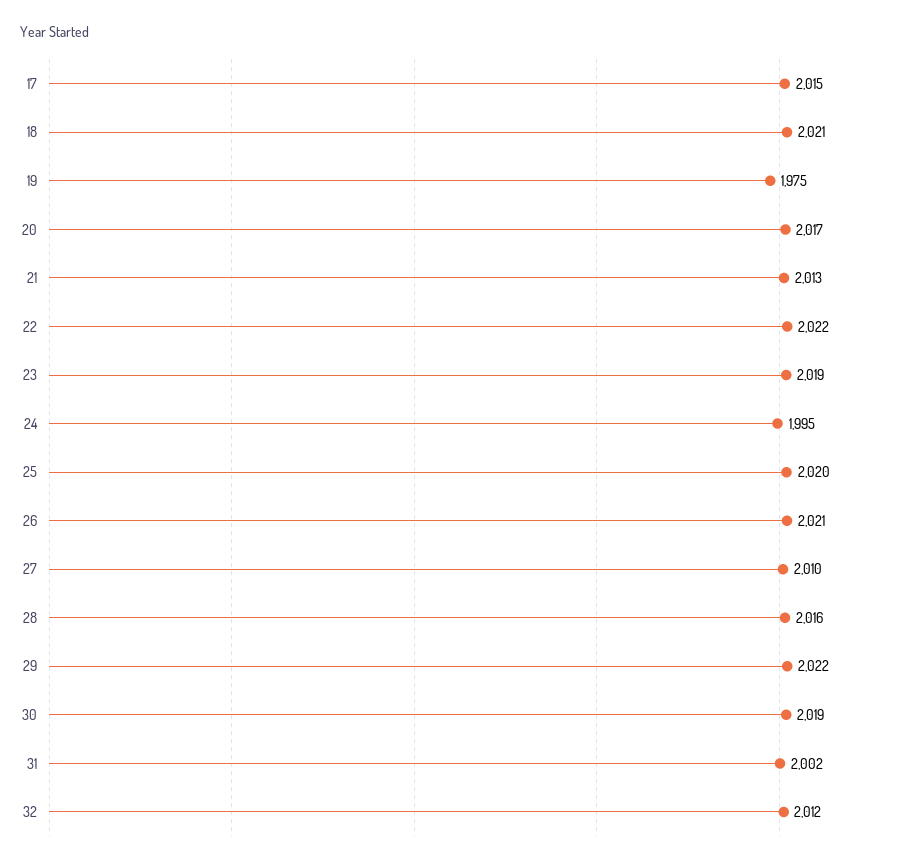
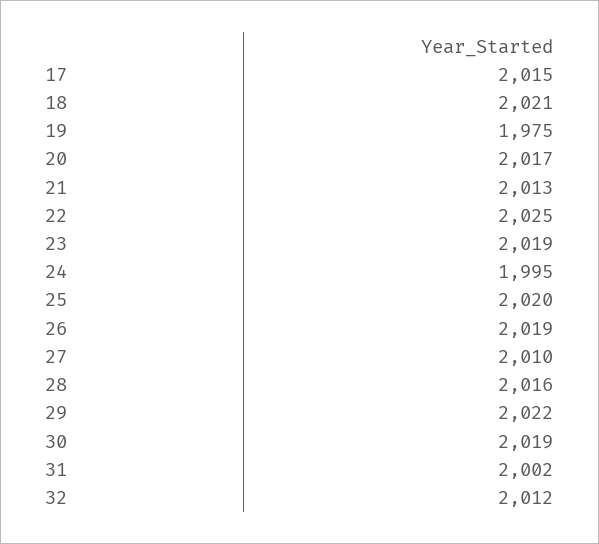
  {
    "17": 2015,
    "18": 2021,
    "19": 1975,
    "20": 2017,
    "21": 2013,
-   "22": 2022,
+   "22": 2025,
    "23": 2019,
    "24": 1995,
    "25": 2020,
-   "26": 2021,
+   "26": 2019,
    "27": 2010,
    "28": 2016,
    "29": 2022,
    "30": 2019,
    "31": 2002,
    "32": 2012
  }

